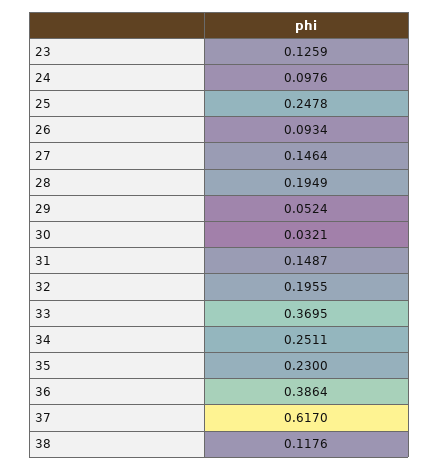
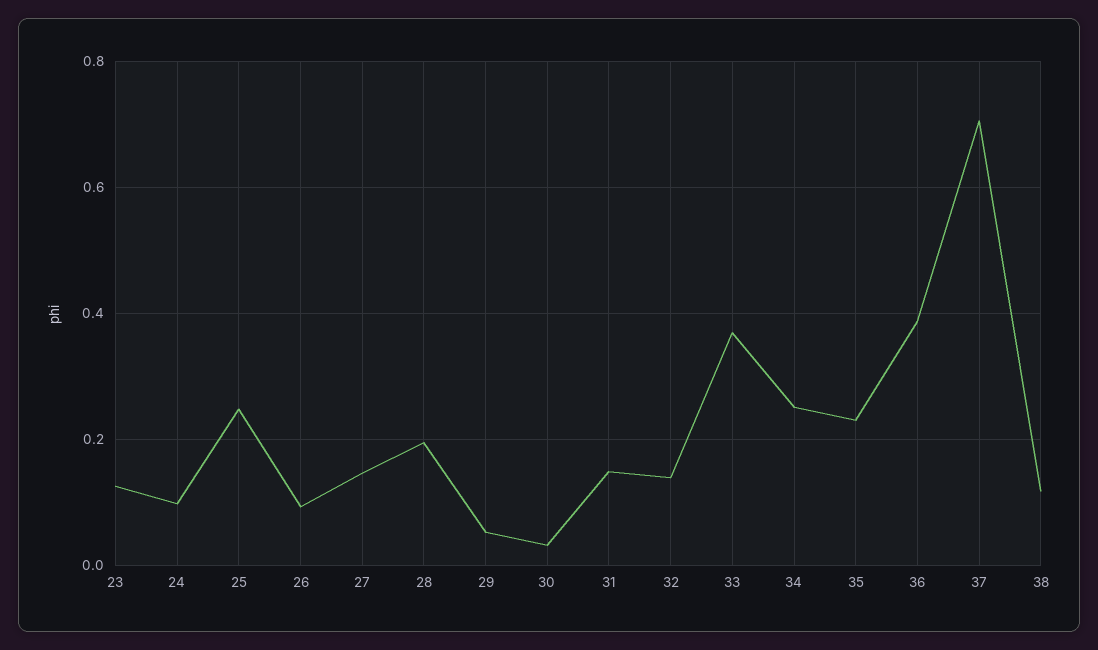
  {
    "23": 0.1259,
    "24": 0.0976,
    "25": 0.2478,
    "26": 0.0934,
    "27": 0.1464,
    "28": 0.1949,
    "29": 0.0524,
    "30": 0.0321,
    "31": 0.1487,
-   "32": 0.1955,
+   "32": 0.14,
    "33": 0.3695,
    "34": 0.2511,
    "35": 0.23,
    "36": 0.3864,
-   "37": 0.617,
+   "37": 0.7,
    "38": 0.1176
  }

